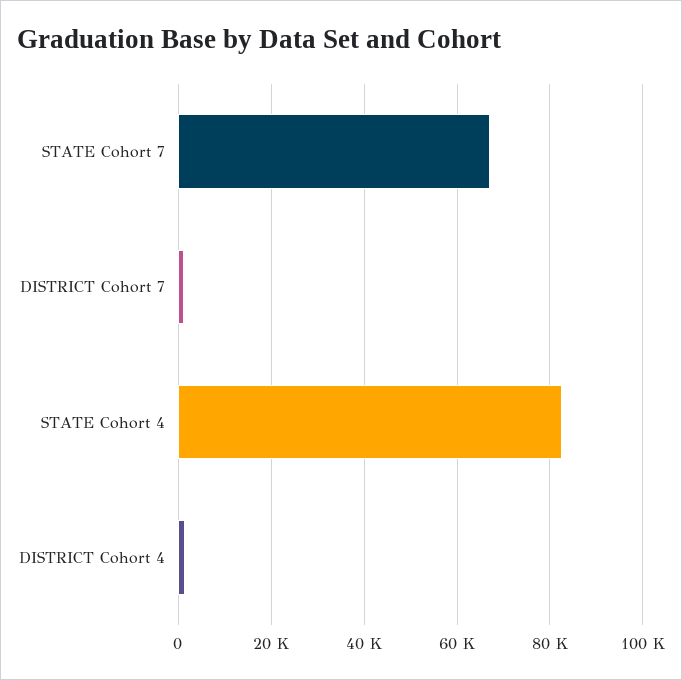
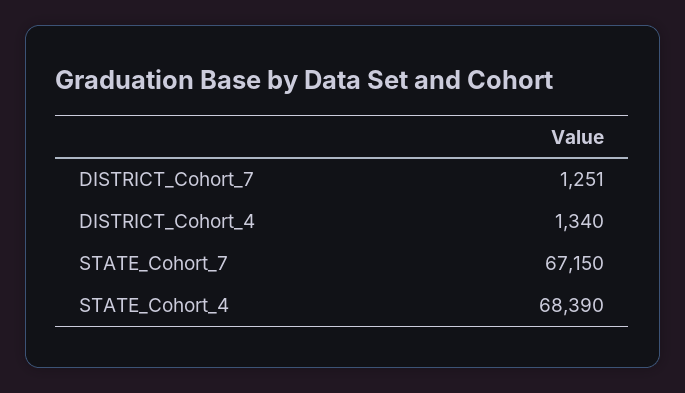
  {
    "STATE Cohort 7": 67150,
    "DISTRICT Cohort 7": 1251,
-   "STATE Cohort 4": 82000,
+   "STATE Cohort 4": 68390,
    "DISTRICT Cohort 4": 1340
  }

